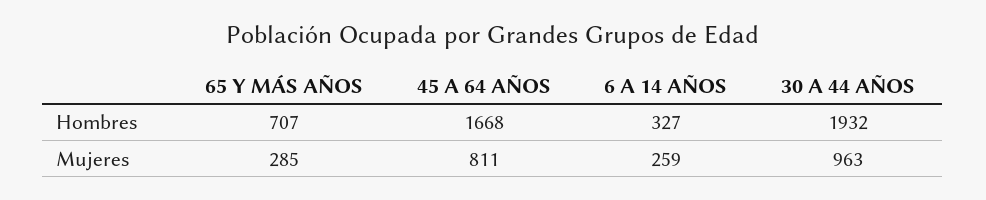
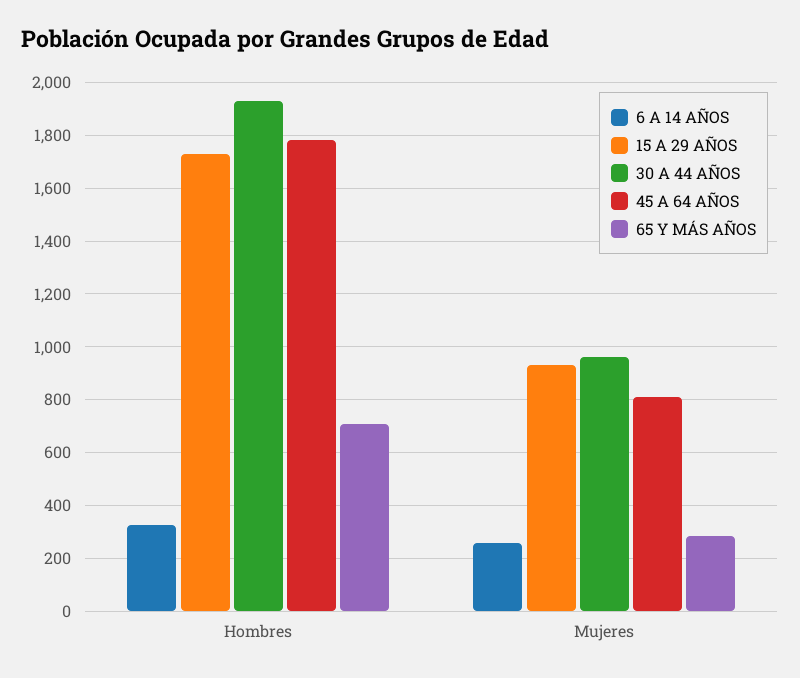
  {
    "65 Y MÁS AÑOS": {
      "Hombres": 707,
      "Mujeres": 285
    },
    "45 A 64 AÑOS": {
-     "Hombres": 1668,
+     "Hombres": 1775,
      "Mujeres": 811
    },
    "6 A 14 AÑOS": {
      "Hombres": 327,
      "Mujeres": 259
    },
    "30 A 44 AÑOS": {
      "Hombres": 1932,
      "Mujeres": 963
-   }
+   },
+   "15 A 29 AÑOS": {
+     "Hombres": 1725,
+     "Mujeres": 925
+   }
  }

